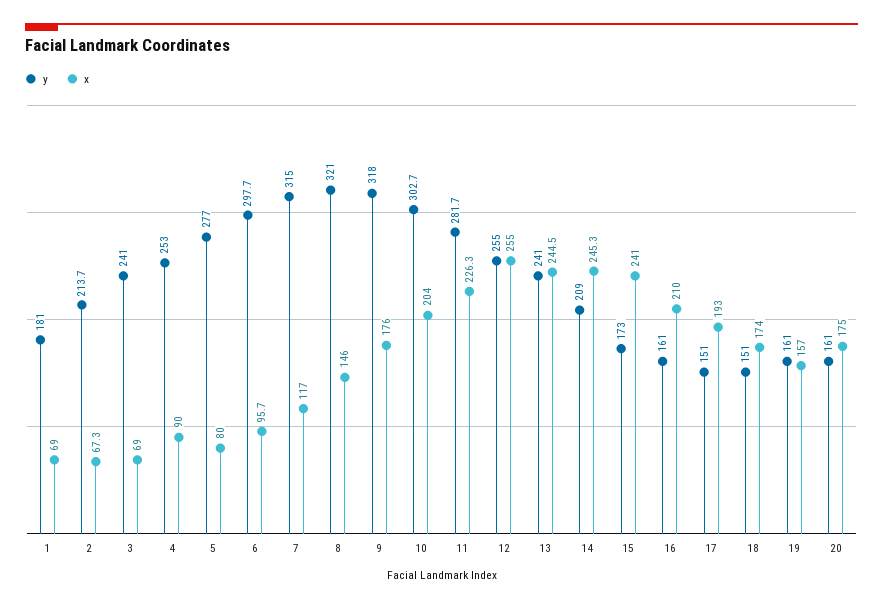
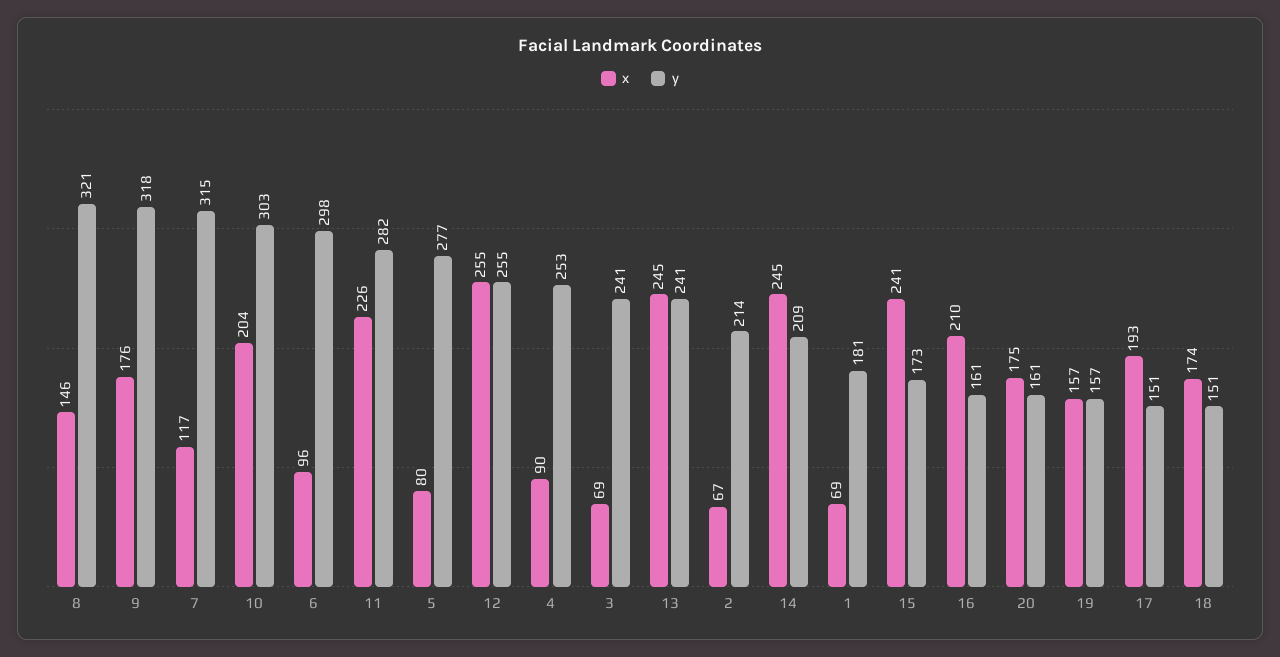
  {
    "y": {
      "1": 181,
      "2": 213.7,
      "3": 241,
      "4": 253,
      "5": 277,
      "6": 297.7,
      "7": 315,
      "8": 321,
      "9": 318,
      "10": 302.7,
      "11": 281.7,
      "12": 255,
      "13": 241,
      "14": 209,
      "15": 173,
      "16": 161,
      "17": 151,
      "18": 151,
-     "19": 161,
+     "19": 157,
      "20": 161
    },
    "x": {
      "1": 69,
      "2": 67.3,
      "3": 69,
      "4": 90,
      "5": 80,
      "6": 95.7,
      "7": 117,
      "8": 146,
      "9": 176,
      "10": 204,
      "11": 226.3,
      "12": 255,
      "13": 244.5,
      "14": 245.3,
      "15": 241,
      "16": 210,
      "17": 193,
      "18": 174,
      "19": 157,
      "20": 175
    }
  }

